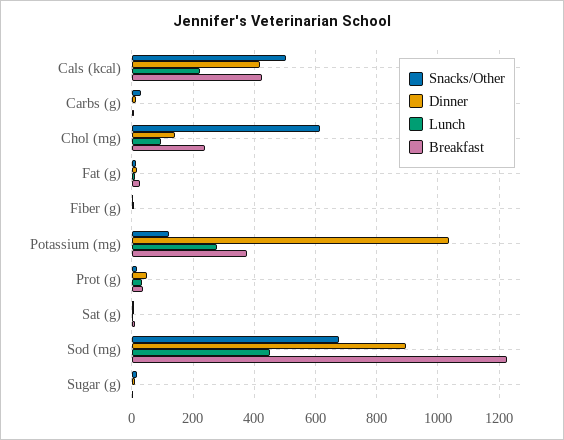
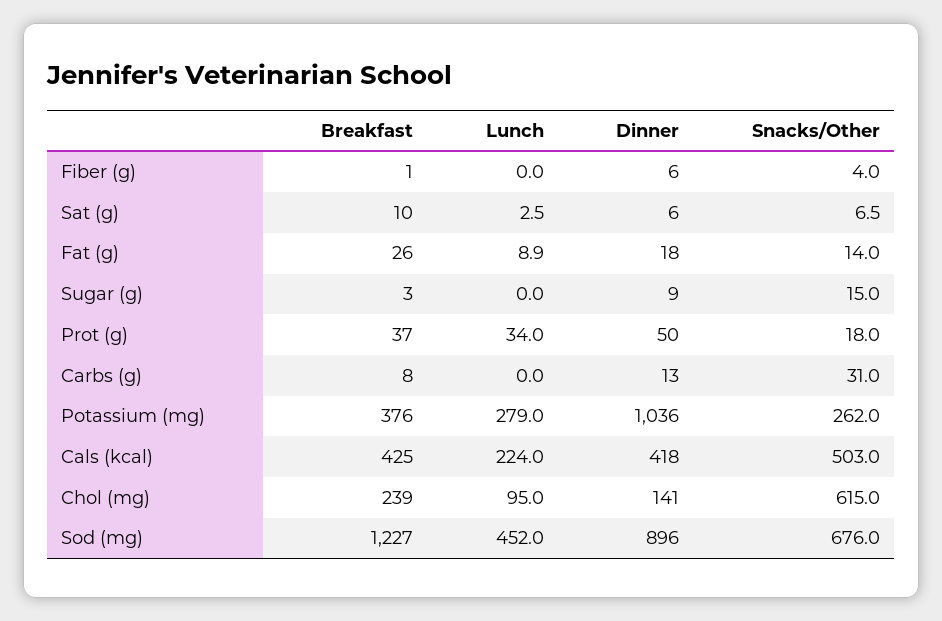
  {
    "Snacks/Other": {
      "Cals (kcal)": 503,
      "Carbs (g)": 31,
      "Chol (mg)": 615,
      "Fat (g)": 14,
      "Fiber (g)": 4,
-     "Potassium (mg)": 120,
+     "Potassium (mg)": 262,
      "Prot (g)": 18,
      "Sat (g)": 6.5,
      "Sod (mg)": 676,
      "Sugar (g)": 15
    },
    "Dinner": {
      "Cals (kcal)": 418,
      "Carbs (g)": 13,
      "Chol (mg)": 141,
      "Fat (g)": 18,
      "Fiber (g)": 6,
      "Potassium (mg)": 1036,
      "Prot (g)": 50,
      "Sat (g)": 6,
      "Sod (mg)": 896,
      "Sugar (g)": 9
    },
    "Lunch": {
      "Cals (kcal)": 224,
      "Carbs (g)": 0,
      "Chol (mg)": 95,
      "Fat (g)": 8.9,
      "Fiber (g)": 0,
      "Potassium (mg)": 279,
      "Prot (g)": 34,
      "Sat (g)": 2.5,
      "Sod (mg)": 452,
      "Sugar (g)": 0
    },
    "Breakfast": {
      "Cals (kcal)": 425,
      "Carbs (g)": 8,
      "Chol (mg)": 239,
      "Fat (g)": 26,
      "Fiber (g)": 1,
      "Potassium (mg)": 376,
      "Prot (g)": 37,
      "Sat (g)": 10,
      "Sod (mg)": 1227,
      "Sugar (g)": 3
    }
  }

